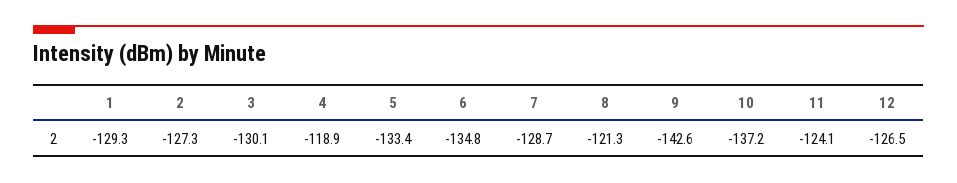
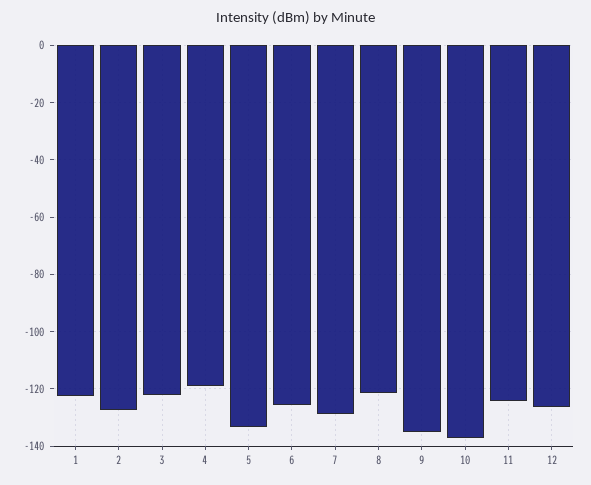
  {
-   "1": -129.3,
+   "1": -122.5,
    "2": -127.3,
-   "3": -130.1,
+   "3": -122.5,
    "4": -118.9,
    "5": -133.4,
-   "6": -134.8,
+   "6": -125,
    "7": -128.7,
    "8": -121.3,
-   "9": -142.6,
+   "9": -135,
    "10": -137.2,
    "11": -124.1,
    "12": -126.5
  }

